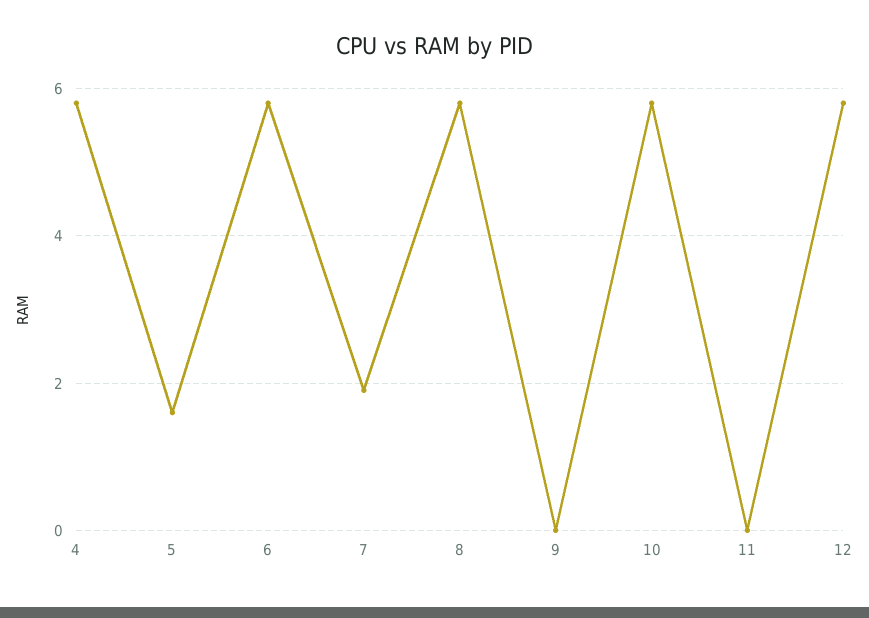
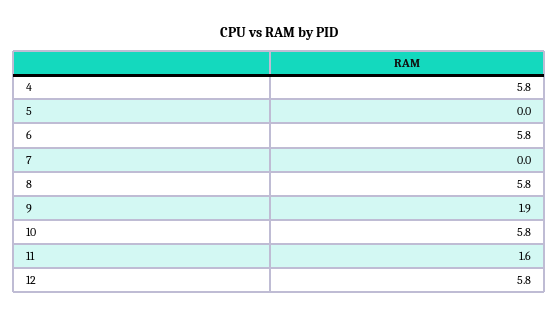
  {
    "4": 5.8,
-   "5": 1.5,
+   "5": 0,
    "6": 5.8,
-   "7": 2,
+   "7": 0,
    "8": 5.8,
-   "9": 0,
+   "9": 1.9,
    "10": 5.8,
-   "11": 0,
+   "11": 1.6,
    "12": 5.8
  }

